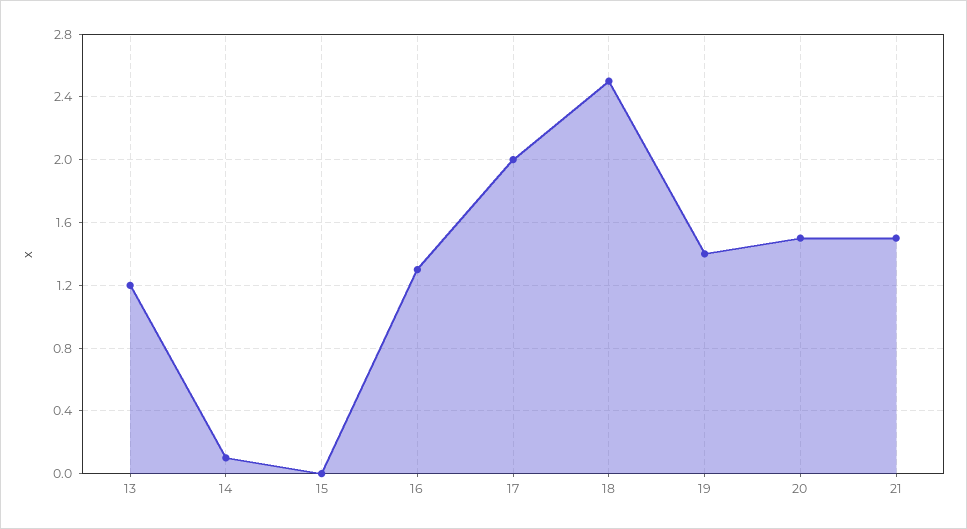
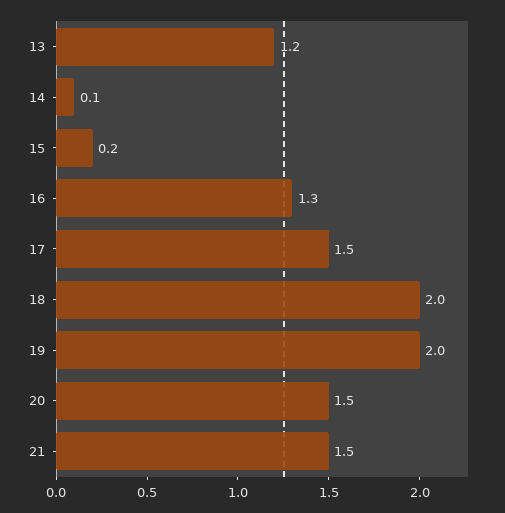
  {
    "13": 1.2,
    "14": 0.1,
-   "15": 0,
+   "15": 0.2,
    "16": 1.3,
-   "17": 2,
+   "17": 1.5,
-   "18": 2.5,
+   "18": 2,
-   "19": 1.4,
+   "19": 2,
    "20": 1.5,
    "21": 1.5
  }

